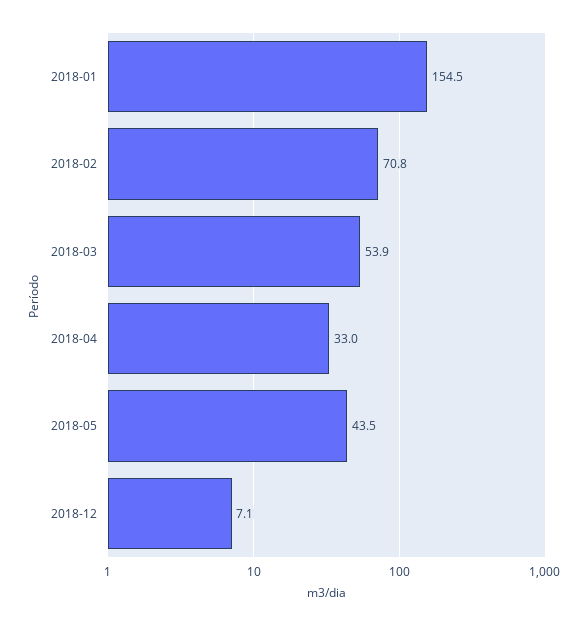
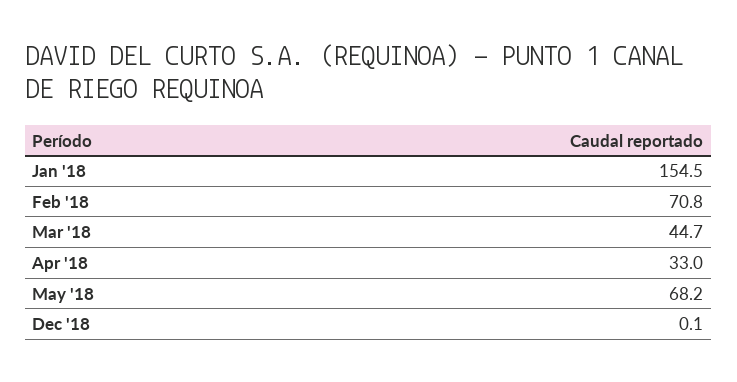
  {
    "2018-01": 154.5,
    "2018-02": 70.8,
-   "2018-03": 53.9,
+   "2018-03": 44.7,
    "2018-04": 33,
-   "2018-05": 43.5,
+   "2018-05": 68.2,
-   "2018-12": 7.1
+   "2018-12": 0.1
  }

